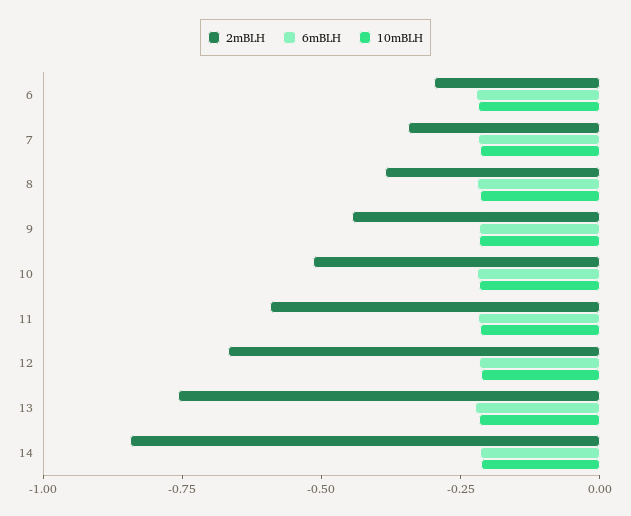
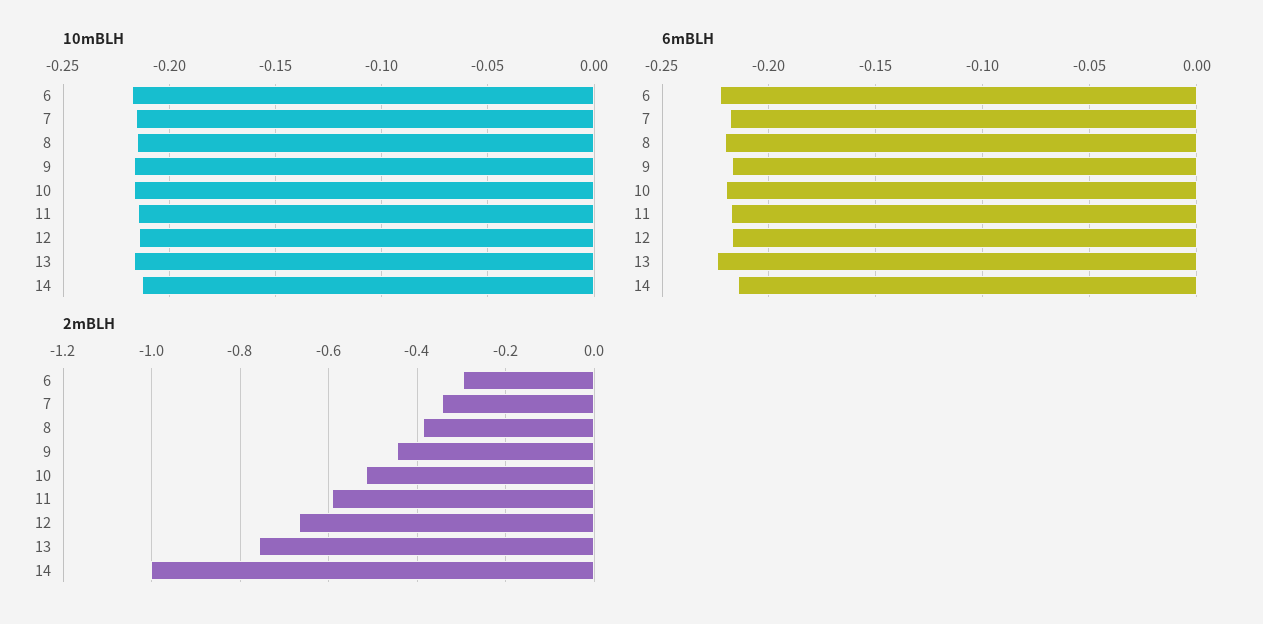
  {
    "2mBLH": {
      "6": -0.3,
      "7": -0.34,
      "8": -0.38,
      "9": -0.44,
      "10": -0.52,
      "11": -0.6,
      "12": -0.66,
      "13": -0.76,
-     "14": -0.85
+     "14": -1
    },
    "6mBLH": {
      "6": -0.225,
      "7": -0.22,
      "8": -0.22,
      "9": -0.215,
      "10": -0.22,
      "11": -0.22,
      "12": -0.22,
      "13": -0.225,
      "14": -0.215
    },
    "10mBLH": {
      "6": -0.22,
      "7": -0.215,
      "8": -0.215,
      "9": -0.215,
      "10": -0.215,
      "11": -0.215,
      "12": -0.215,
      "13": -0.215,
      "14": -0.215
    }
  }

